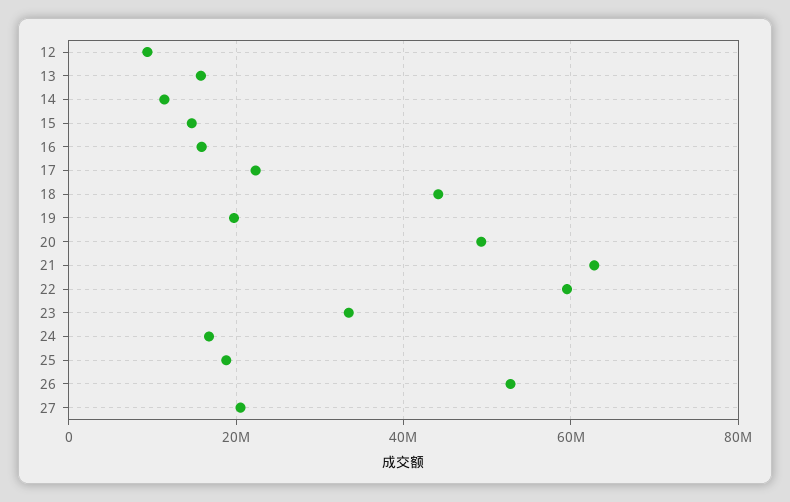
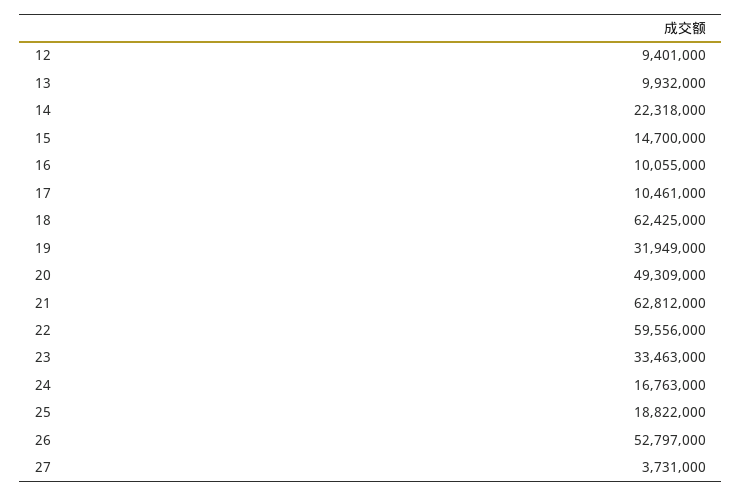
  {
    "12": 9401000,
-   "13": 16000000,
+   "13": 9932000,
-   "14": 12000000,
+   "14": 22318000,
    "15": 14700000,
-   "16": 16000000,
+   "16": 10055000,
-   "17": 22000000,
+   "17": 10461000,
-   "18": 44000000,
+   "18": 62425000,
-   "19": 20000000,
+   "19": 31949000,
    "20": 49309000,
    "21": 62812000,
    "22": 59556000,
    "23": 33463000,
    "24": 16763000,
    "25": 18822000,
    "26": 52797000,
-   "27": 20000000
+   "27": 3731000
  }

